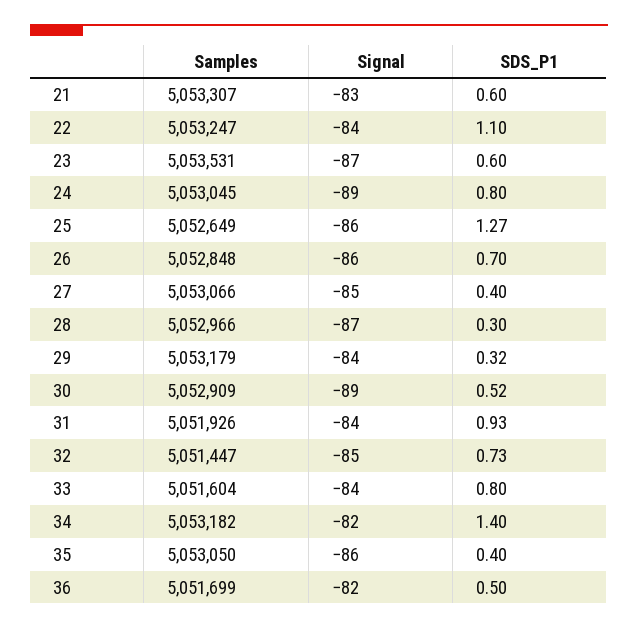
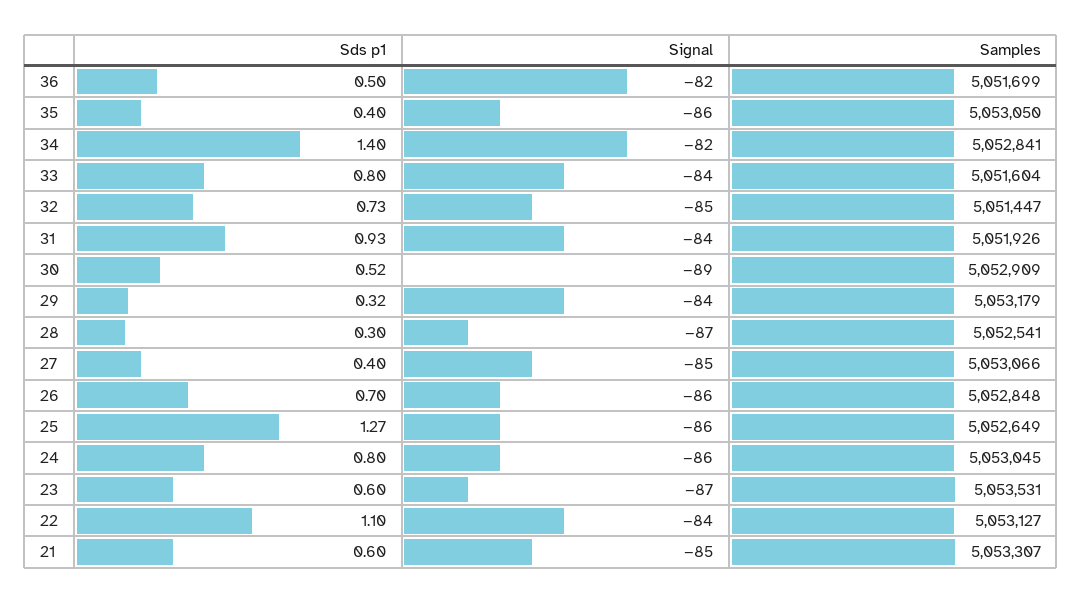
  {
    "Samples": {
      "21": 5053307,
-     "22": 5053247,
+     "22": 5053127,
      "23": 5053531,
      "24": 5053045,
      "25": 5052649,
      "26": 5052848,
      "27": 5053066,
-     "28": 5052966,
+     "28": 5052541,
      "29": 5053179,
      "30": 5052909,
      "31": 5051926,
      "32": 5051447,
      "33": 5051604,
-     "34": 5053182,
+     "34": 5052841,
      "35": 5053050,
      "36": 5051699
    },
    "Signal": {
-     "21": -83,
+     "21": -85,
      "22": -84,
      "23": -87,
-     "24": -89,
+     "24": -86,
      "25": -86,
      "26": -86,
      "27": -85,
      "28": -87,
      "29": -84,
      "30": -89,
      "31": -84,
      "32": -85,
      "33": -84,
      "34": -82,
      "35": -86,
      "36": -82
    },
    "SDS_P1": {
      "21": 0.6,
      "22": 1.1,
      "23": 0.6,
      "24": 0.8,
      "25": 1.27,
      "26": 0.7,
      "27": 0.4,
      "28": 0.3,
      "29": 0.32,
      "30": 0.52,
      "31": 0.93,
      "32": 0.73,
      "33": 0.8,
      "34": 1.4,
      "35": 0.4,
      "36": 0.5
    }
  }

